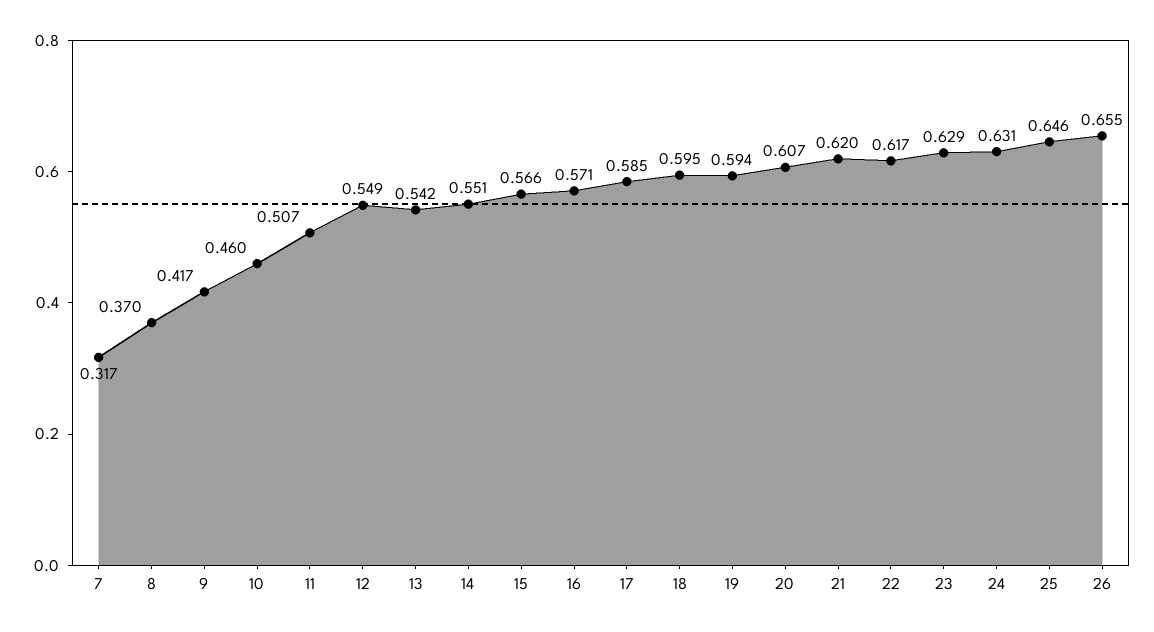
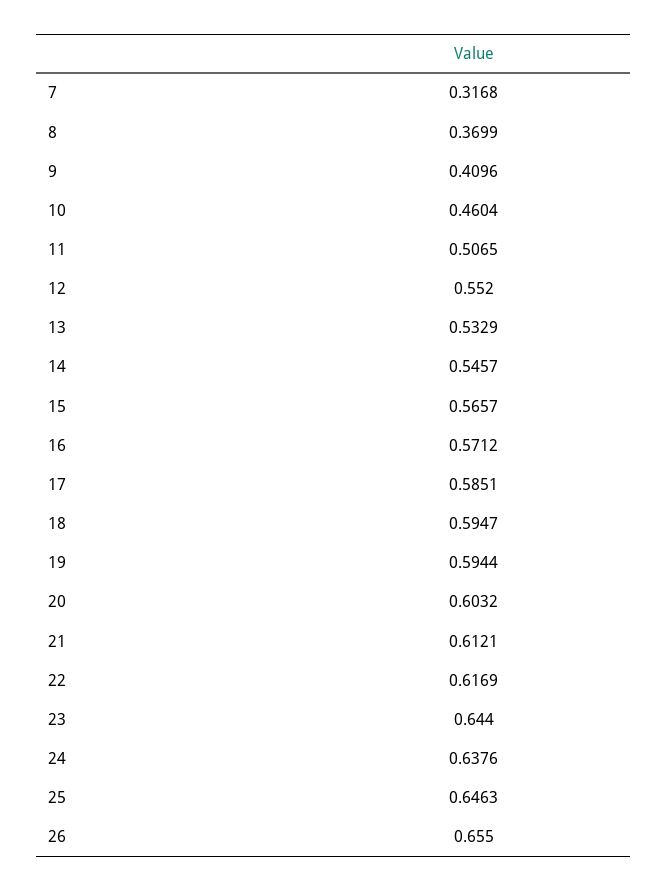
  {
    "7": 0.3168,
    "8": 0.3699,
-   "9": 0.417,
+   "9": 0.4096,
    "10": 0.4604,
    "11": 0.5065,
-   "12": 0.549,
+   "12": 0.552,
-   "13": 0.542,
+   "13": 0.5329,
-   "14": 0.551,
+   "14": 0.5457,
    "15": 0.5657,
    "16": 0.5712,
    "17": 0.5851,
    "18": 0.5947,
    "19": 0.5944,
-   "20": 0.607,
+   "20": 0.6032,
-   "21": 0.62,
+   "21": 0.6121,
    "22": 0.6169,
-   "23": 0.629,
+   "23": 0.644,
-   "24": 0.631,
+   "24": 0.6376,
    "25": 0.6463,
    "26": 0.655
  }

